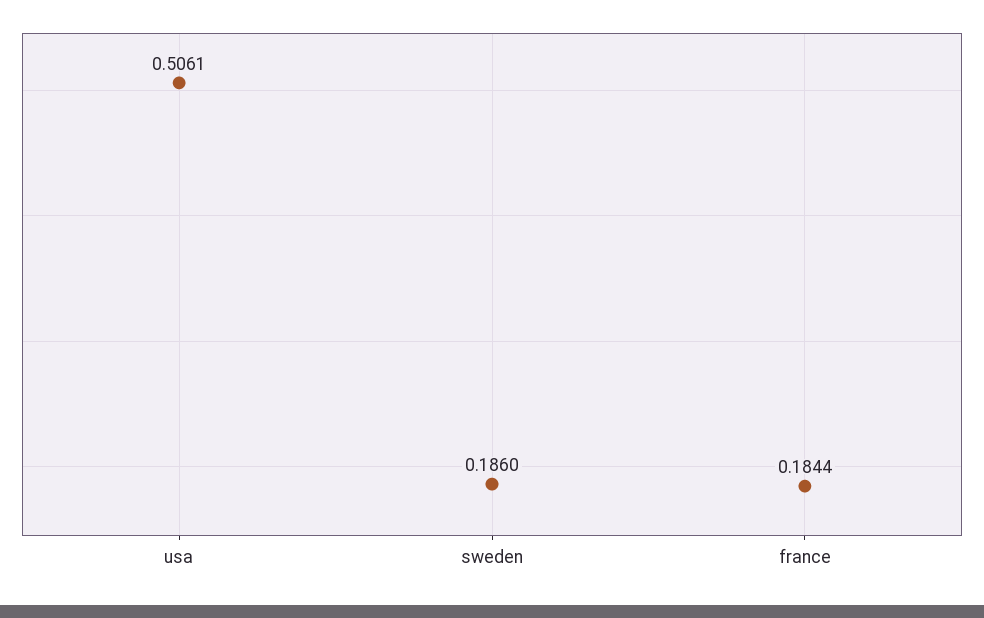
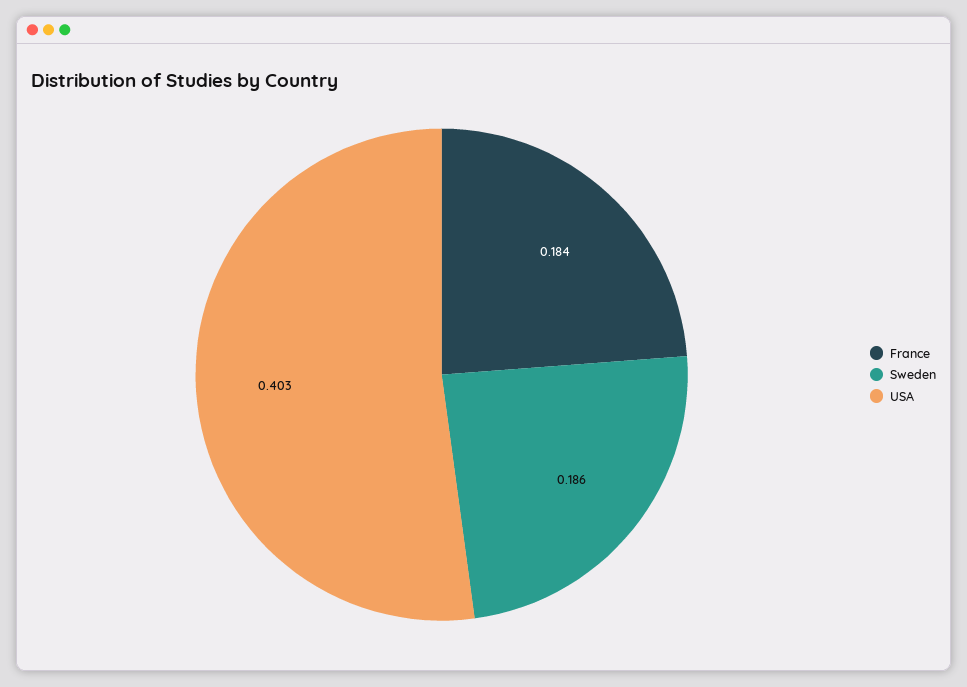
  {
-   "usa": 0.5061,
+   "usa": 0.403,
    "sweden": 0.186,
    "france": 0.1844
  }

